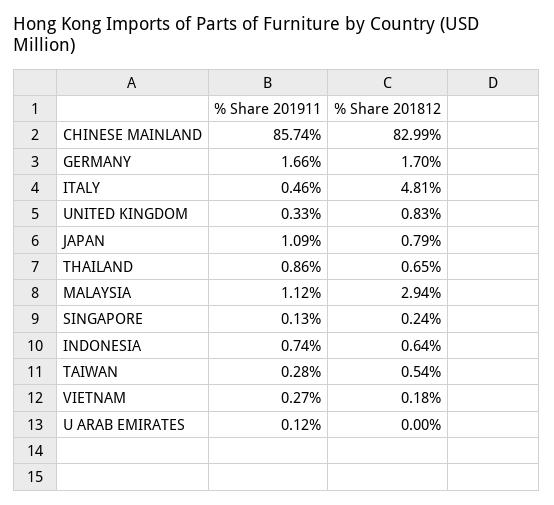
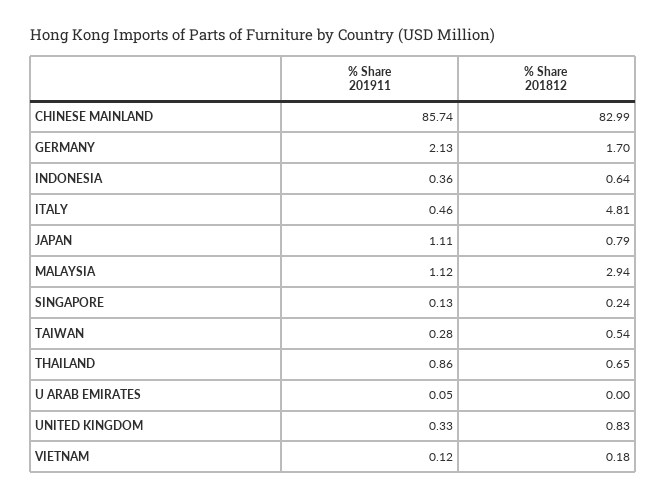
  {
    "% Share 201911": {
      "CHINESE MAINLAND": 85.74,
-     "GERMANY": 1.66,
+     "GERMANY": 2.13,
      "ITALY": 0.46,
      "UNITED KINGDOM": 0.33,
-     "JAPAN": 1.09,
+     "JAPAN": 1.11,
      "THAILAND": 0.86,
      "MALAYSIA": 1.12,
      "SINGAPORE": 0.13,
-     "INDONESIA": 0.74,
+     "INDONESIA": 0.36,
      "TAIWAN": 0.28,
-     "VIETNAM": 0.27,
+     "VIETNAM": 0.12,
-     "U ARAB EMIRATES": 0.12
+     "U ARAB EMIRATES": 0.05
    },
    "% Share 201812": {
      "CHINESE MAINLAND": 82.99,
      "GERMANY": 1.7,
      "ITALY": 4.81,
      "UNITED KINGDOM": 0.83,
      "JAPAN": 0.79,
      "THAILAND": 0.65,
      "MALAYSIA": 2.94,
      "SINGAPORE": 0.24,
      "INDONESIA": 0.64,
      "TAIWAN": 0.54,
      "VIETNAM": 0.18,
      "U ARAB EMIRATES": 0
    }
  }

